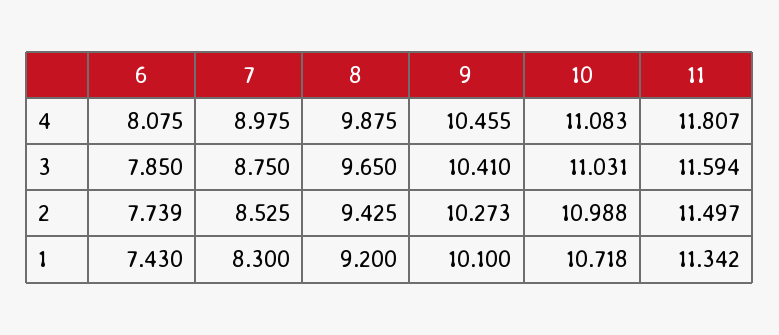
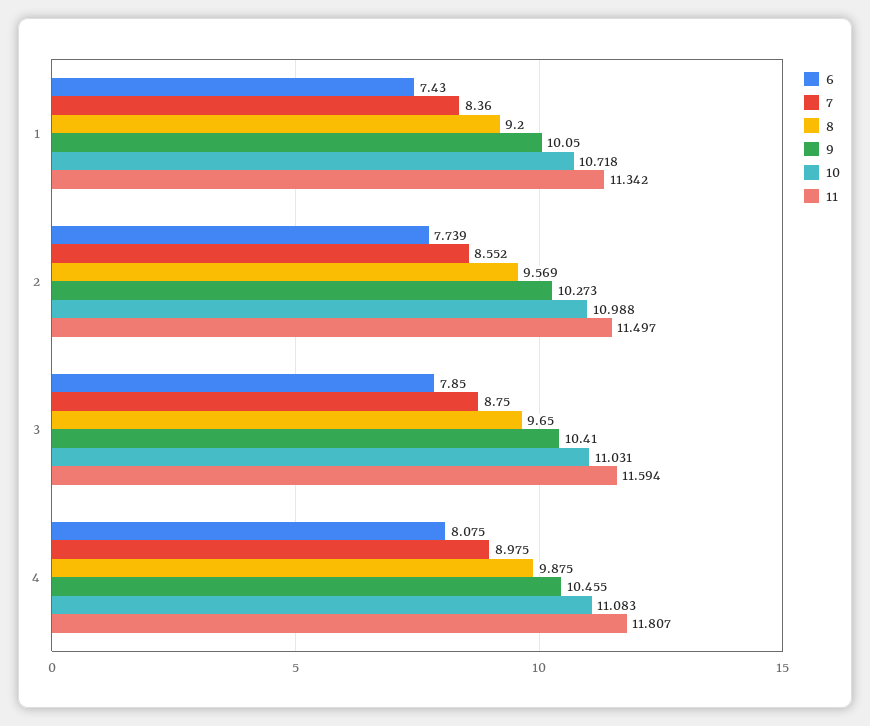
  {
    "6": {
      "4": 8.075,
      "3": 7.85,
      "2": 7.739,
      "1": 7.43
    },
    "7": {
      "4": 8.975,
      "3": 8.75,
-     "2": 8.525,
+     "2": 8.552,
-     "1": 8.3
+     "1": 8.36
    },
    "8": {
      "4": 9.875,
      "3": 9.65,
-     "2": 9.425,
+     "2": 9.569,
      "1": 9.2
    },
    "9": {
      "4": 10.455,
      "3": 10.41,
      "2": 10.273,
-     "1": 10.1
+     "1": 10.05
    },
    "10": {
      "4": 11.083,
      "3": 11.031,
      "2": 10.988,
      "1": 10.718
    },
    "11": {
      "4": 11.807,
      "3": 11.594,
      "2": 11.497,
      "1": 11.342
    }
  }

